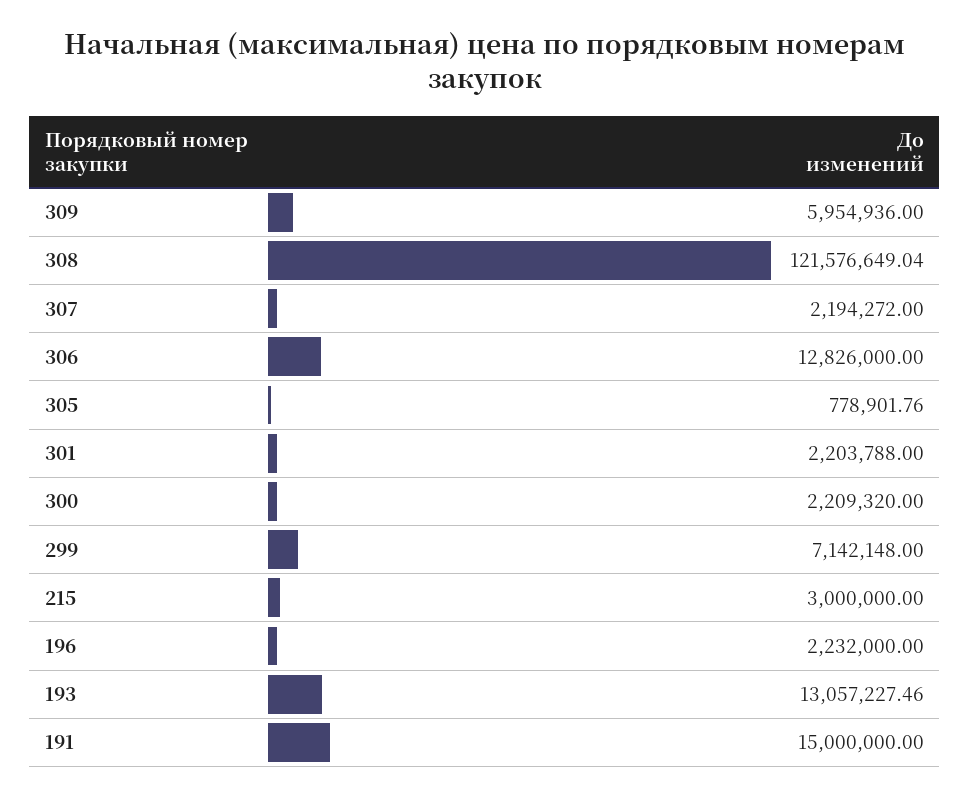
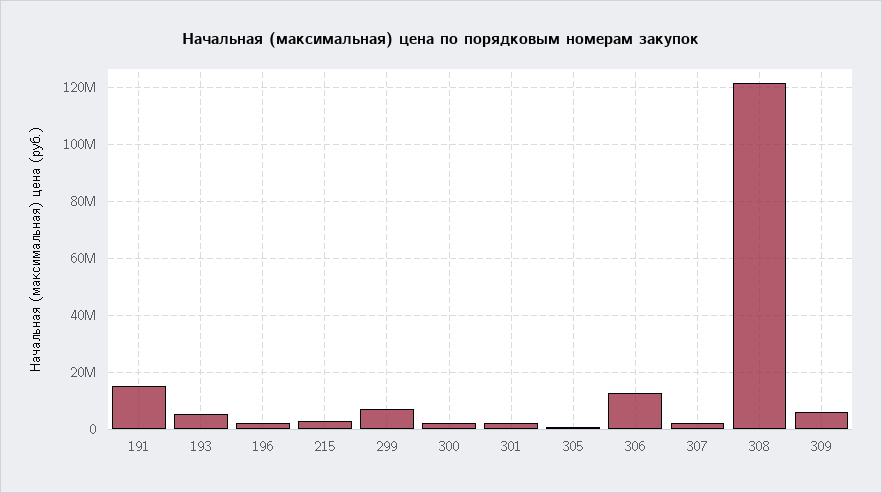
  {
    "309": 5954936,
    "308": 121576649.04,
    "307": 2194272,
    "306": 12826000,
    "305": 778901.76,
    "301": 2203788,
    "300": 2209320,
    "299": 7142148,
    "215": 3000000,
    "196": 2232000,
-   "193": 13057227.46,
+   "193": 5000000,
    "191": 15000000
  }

